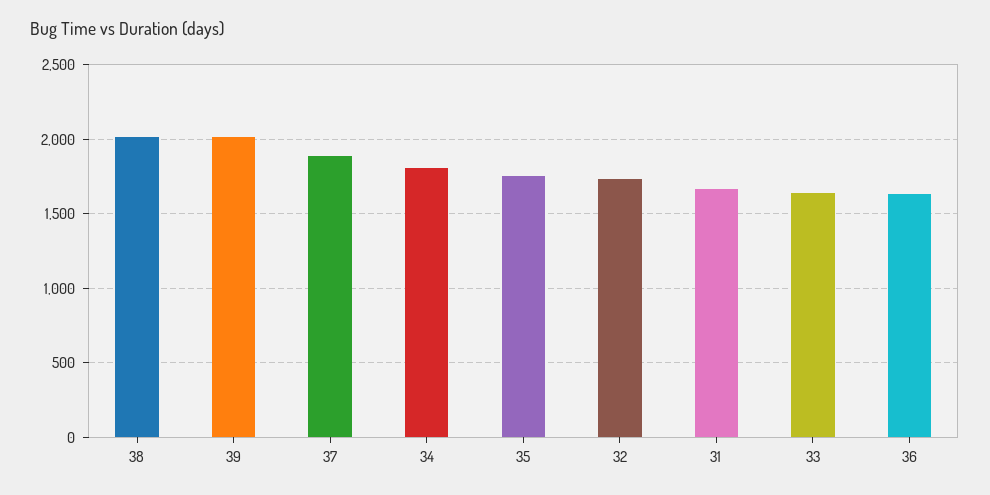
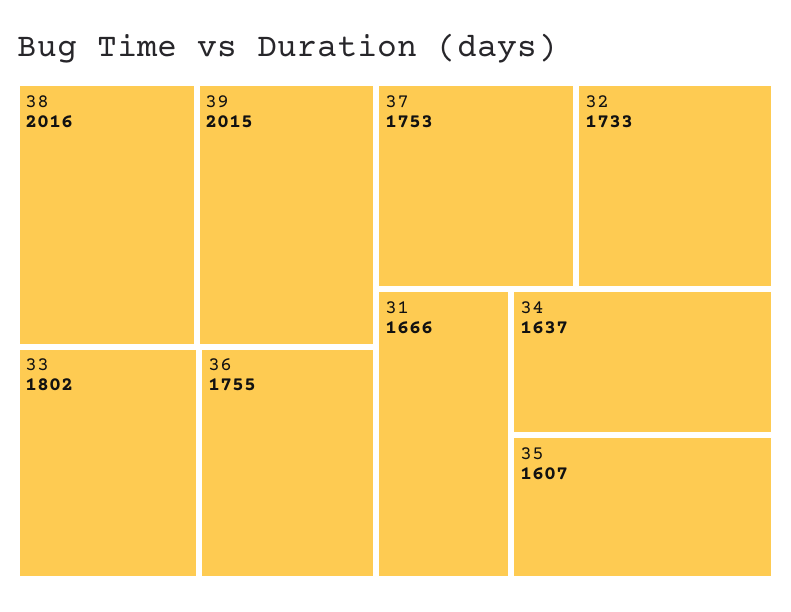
  {
    "38": 2016,
    "39": 2015,
-   "37": 1900,
+   "37": 1753,
-   "34": 1800,
+   "34": 1637,
-   "35": 1750,
+   "35": 1607,
    "32": 1733,
    "31": 1666,
-   "33": 1650,
+   "33": 1802,
-   "36": 1650
+   "36": 1755
  }

